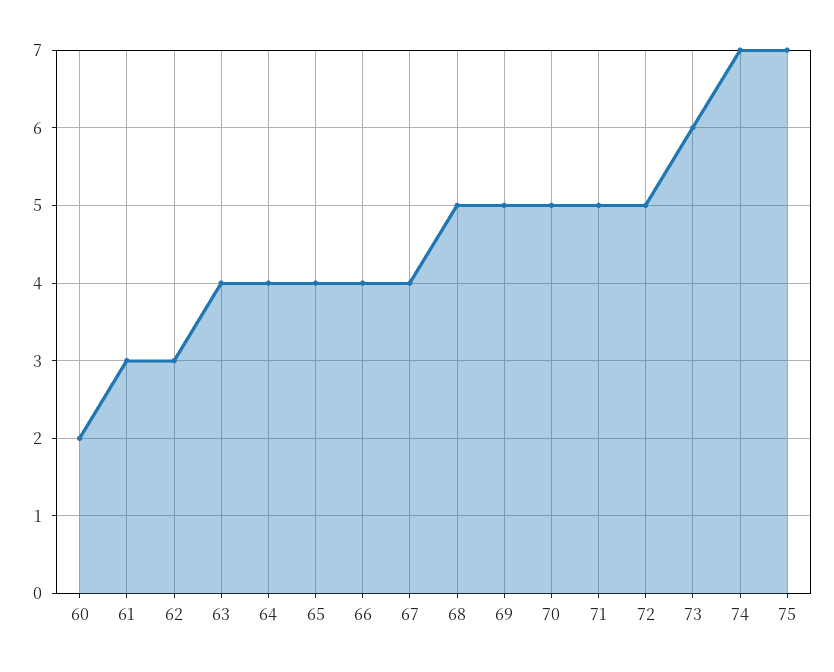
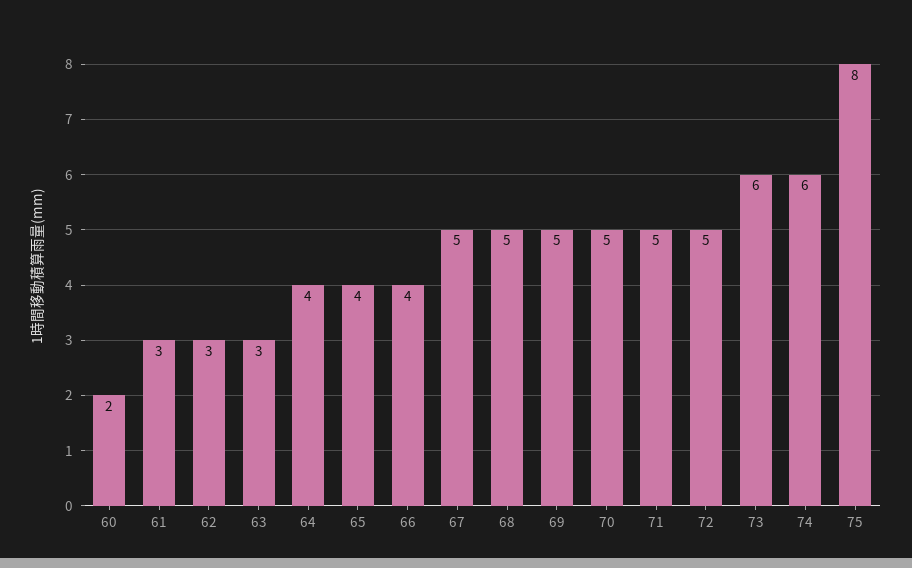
  {
    "60": 2,
    "61": 3,
    "62": 3,
-   "63": 4,
+   "63": 3,
    "64": 4,
    "65": 4,
    "66": 4,
-   "67": 4,
+   "67": 5,
    "68": 5,
    "69": 5,
    "70": 5,
    "71": 5,
    "72": 5,
    "73": 6,
-   "74": 7,
+   "74": 6,
-   "75": 7
+   "75": 8
  }

